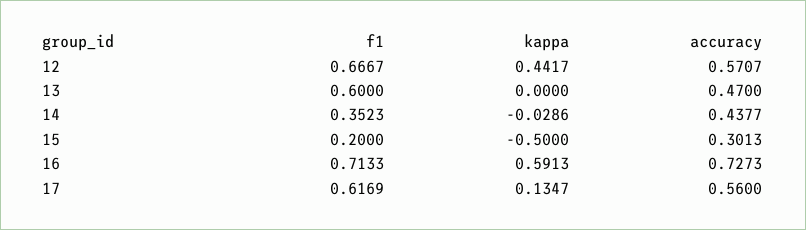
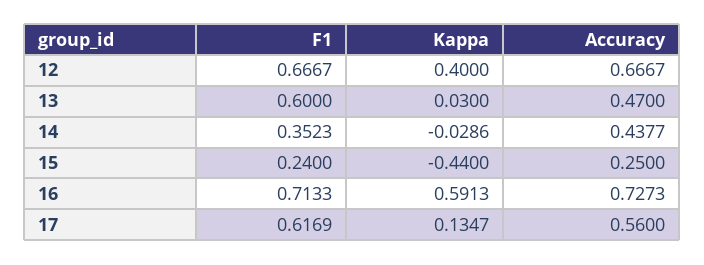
  {
    "f1": {
      "12": 0.6667,
      "13": 0.6,
      "14": 0.3523,
-     "15": 0.2,
+     "15": 0.24,
      "16": 0.7133,
      "17": 0.6169
    },
    "kappa": {
-     "12": 0.4417,
+     "12": 0.4,
-     "13": 0,
+     "13": 0.03,
      "14": -0.0286,
-     "15": -0.5,
+     "15": -0.44,
      "16": 0.5913,
      "17": 0.1347
    },
    "accuracy": {
-     "12": 0.5707,
+     "12": 0.6667,
      "13": 0.47,
      "14": 0.4377,
-     "15": 0.3013,
+     "15": 0.25,
      "16": 0.7273,
      "17": 0.56
    }
  }

